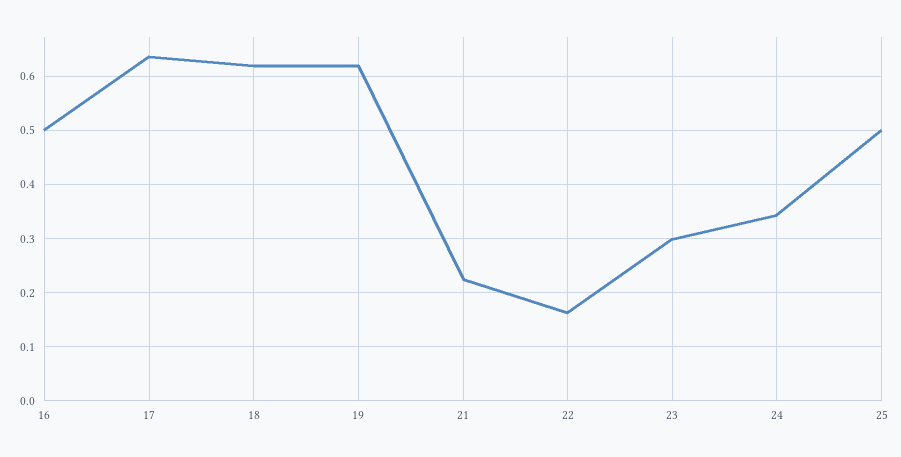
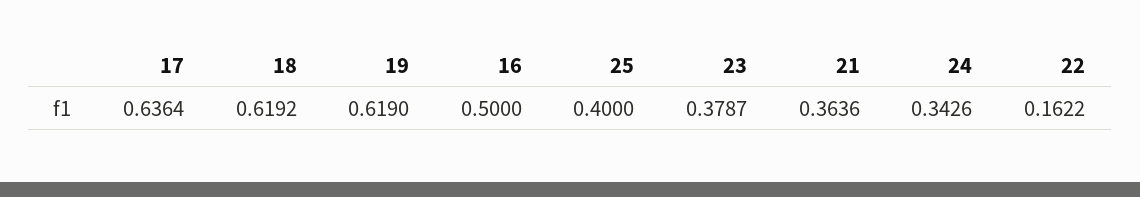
  {
    "16": 0.5,
    "17": 0.6364,
    "18": 0.6192,
    "19": 0.619,
-   "21": 0.22,
+   "21": 0.3636,
    "22": 0.1622,
-   "23": 0.3,
+   "23": 0.3787,
    "24": 0.3426,
-   "25": 0.5
+   "25": 0.4
  }

